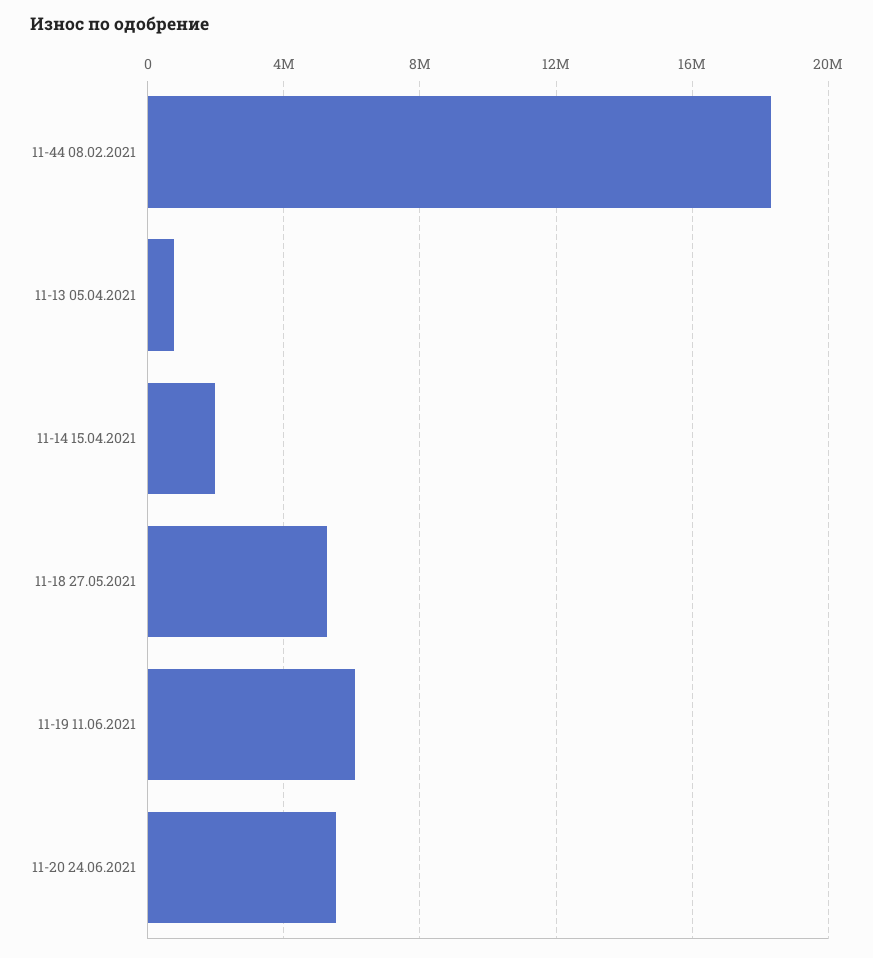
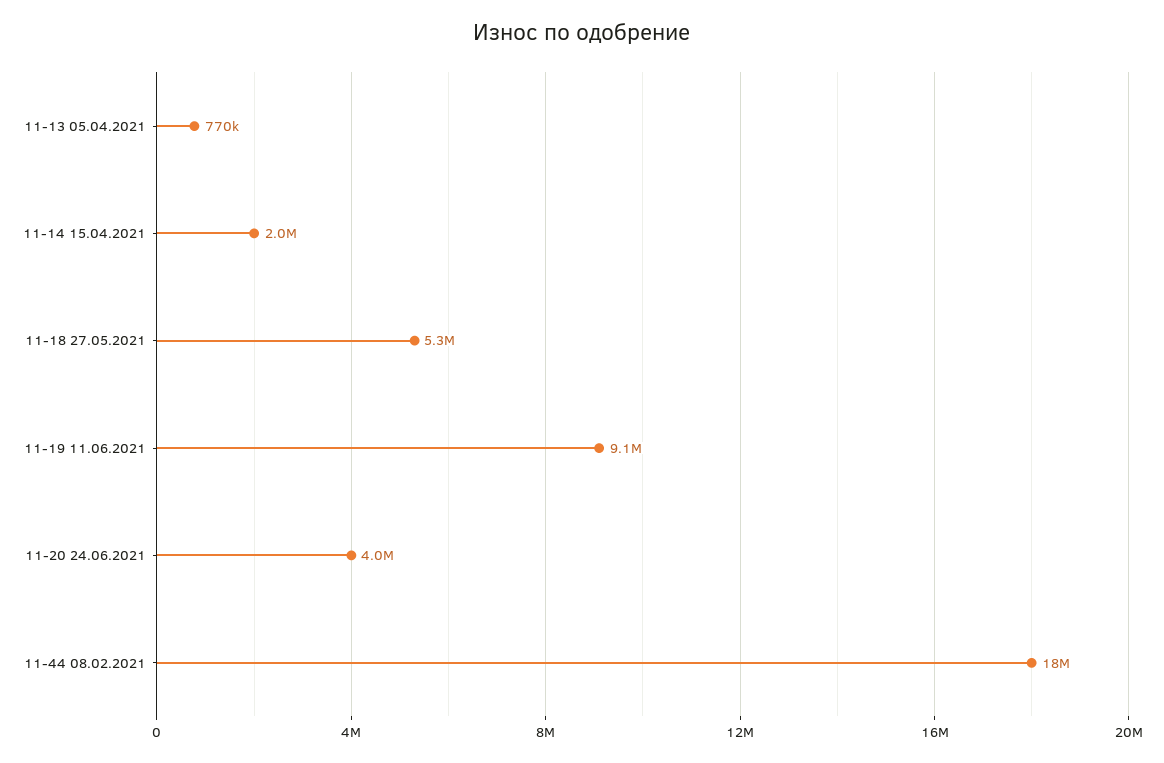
  {
    "11-44 08.02.2021": 18000000,
    "11-13 05.04.2021": 770000,
    "11-14 15.04.2021": 2000000,
    "11-18 27.05.2021": 5300000,
-   "11-19 11.06.2021": 6000000,
+   "11-19 11.06.2021": 9100000,
-   "11-20 24.06.2021": 5500000
+   "11-20 24.06.2021": 4000000
  }

